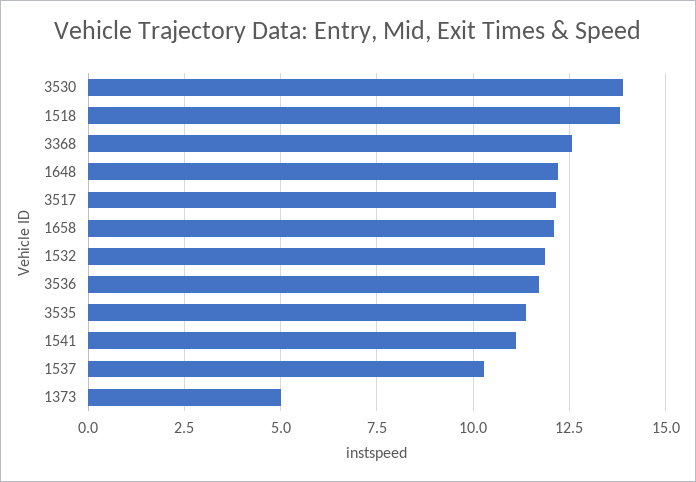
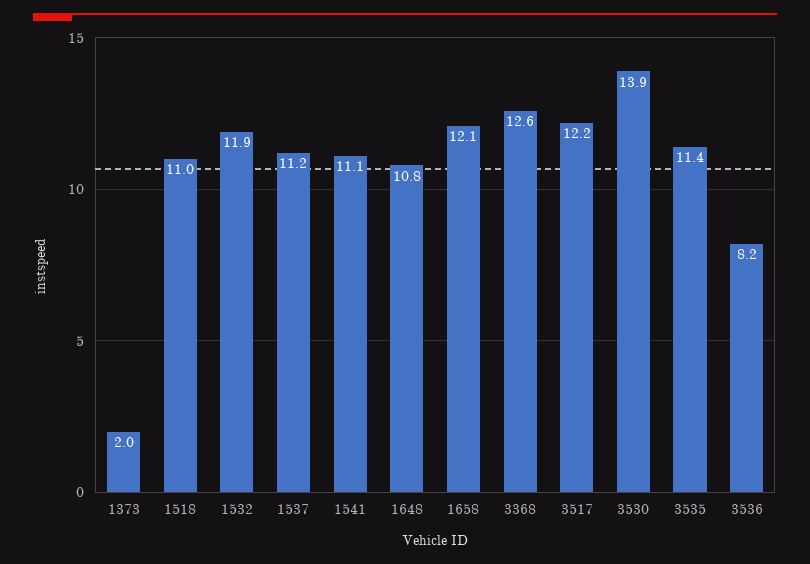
  {
    "3530": 13.9,
-   "1518": 13.75,
+   "1518": 11,
    "3368": 12.6,
-   "1648": 12.25,
+   "1648": 10.8,
    "3517": 12.2,
    "1658": 12.1,
    "1532": 11.9,
-   "3536": 11.75,
+   "3536": 8.2,
    "3535": 11.4,
    "1541": 11.1,
-   "1537": 10.25,
+   "1537": 11.2,
-   "1373": 5
+   "1373": 2
  }

